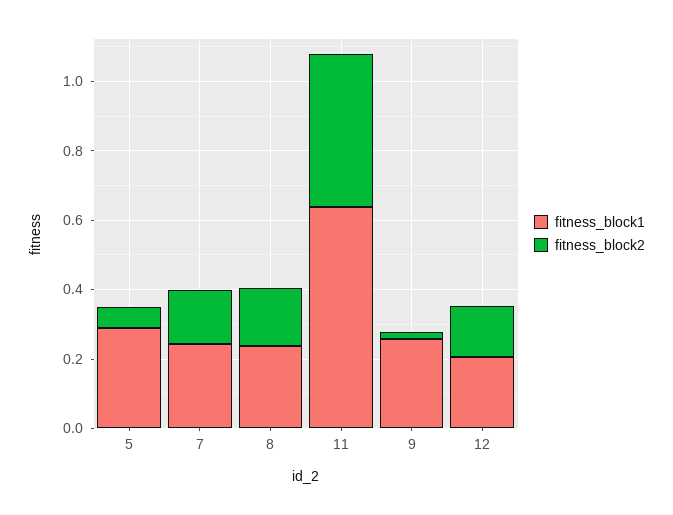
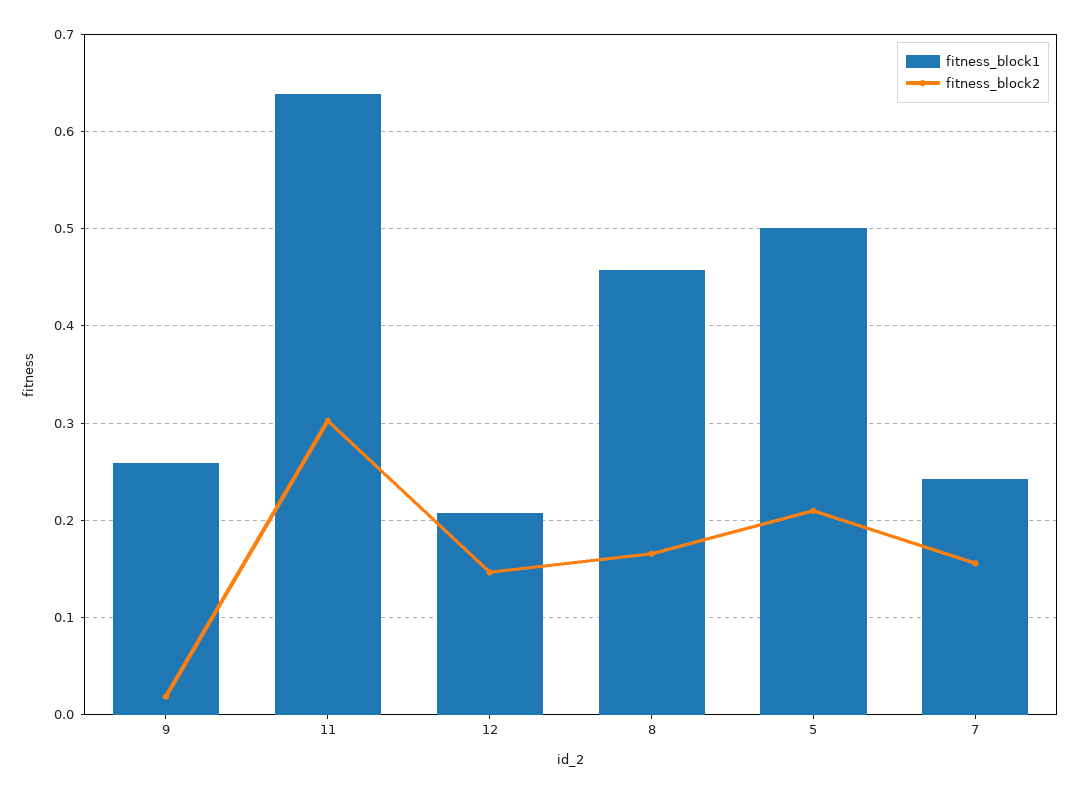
  {
    "fitness_block1": {
-     "5": 0.3,
+     "5": 0.5,
      "7": 0.24,
-     "8": 0.25,
+     "8": 0.46,
      "11": 0.64,
      "9": 0.26,
      "12": 0.21
    },
    "fitness_block2": {
-     "5": 0.05,
+     "5": 0.21,
      "7": 0.16,
      "8": 0.17,
-     "11": 0.45,
+     "11": 0.3,
      "9": 0.02,
      "12": 0.15
    }
  }

